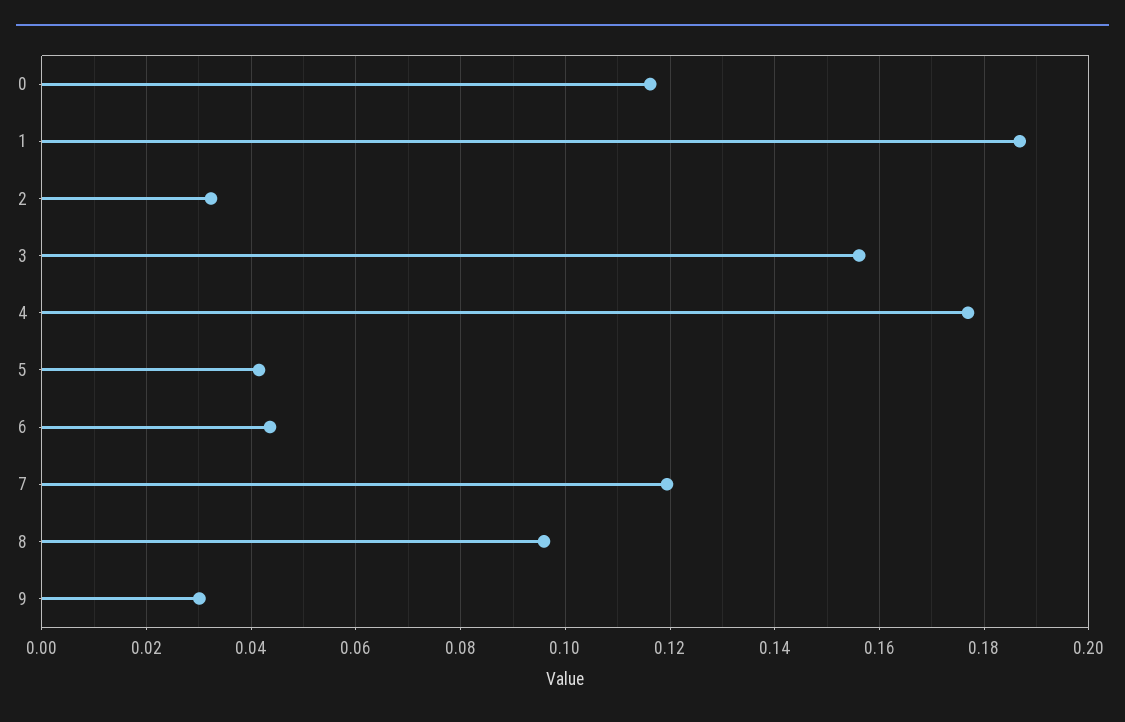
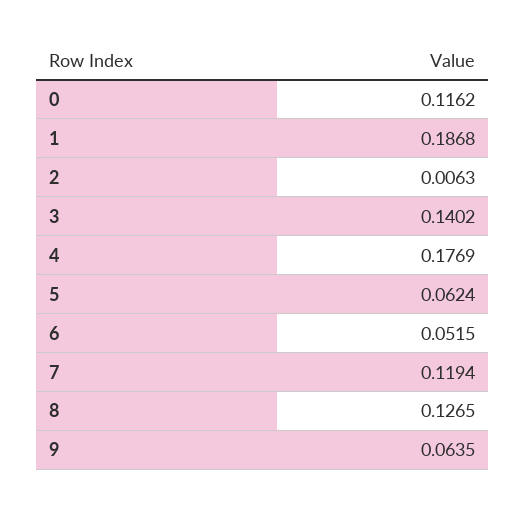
  {
    "0": 0.1162,
    "1": 0.1868,
-   "2": 0.032,
+   "2": 0.0063,
-   "3": 0.156,
+   "3": 0.1402,
    "4": 0.1769,
-   "5": 0.042,
+   "5": 0.0624,
-   "6": 0.044,
+   "6": 0.0515,
    "7": 0.1194,
-   "8": 0.096,
+   "8": 0.1265,
-   "9": 0.03
+   "9": 0.0635
  }

